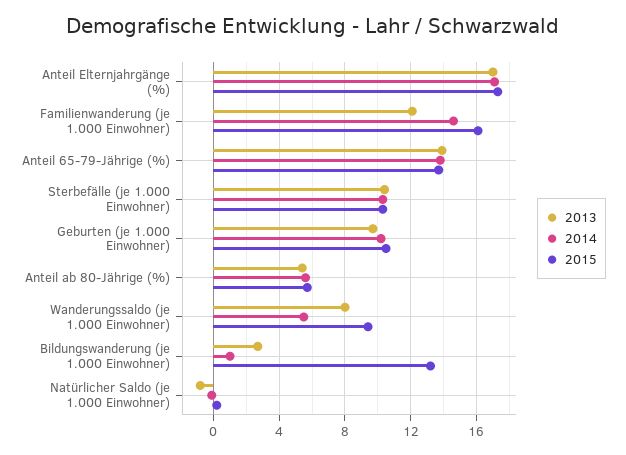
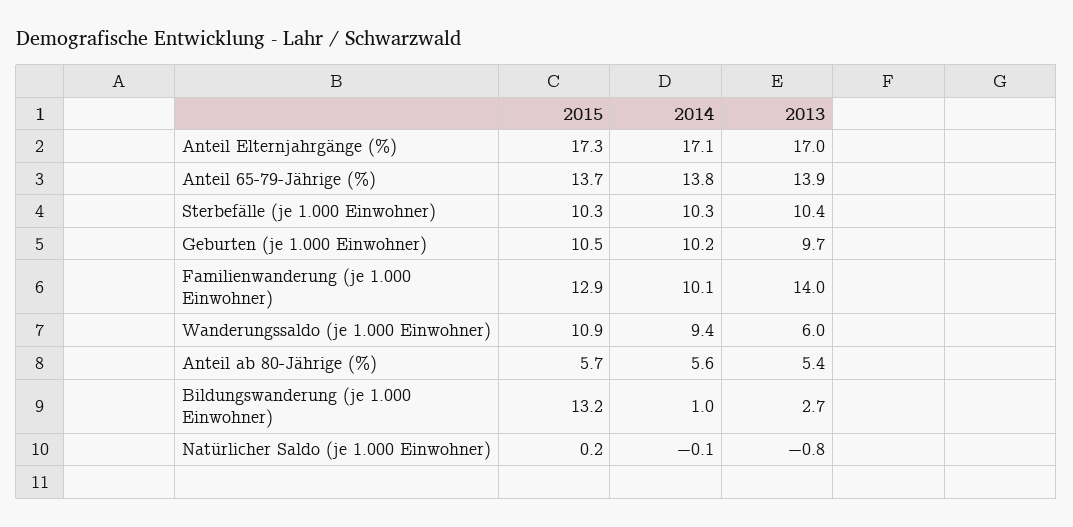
  {
    "2013": {
      "Anteil Elternjahrgänge (%)": 17,
-     "Familienwanderung (je 1.000 Einwohner)": 12,
+     "Familienwanderung (je 1.000 Einwohner)": 14,
      "Anteil 65-79-Jährige (%)": 13.9,
      "Sterbefälle (je 1.000 Einwohner)": 10.4,
      "Geburten (je 1.000 Einwohner)": 9.7,
      "Anteil ab 80-Jährige (%)": 5.4,
-     "Wanderungssaldo (je 1.000 Einwohner)": 8,
+     "Wanderungssaldo (je 1.000 Einwohner)": 6,
      "Bildungswanderung (je 1.000 Einwohner)": 2.7,
      "Natürlicher Saldo (je 1.000 Einwohner)": -0.8
    },
    "2014": {
      "Anteil Elternjahrgänge (%)": 17.1,
-     "Familienwanderung (je 1.000 Einwohner)": 14.5,
+     "Familienwanderung (je 1.000 Einwohner)": 10.1,
      "Anteil 65-79-Jährige (%)": 13.8,
      "Sterbefälle (je 1.000 Einwohner)": 10.3,
      "Geburten (je 1.000 Einwohner)": 10.2,
      "Anteil ab 80-Jährige (%)": 5.6,
-     "Wanderungssaldo (je 1.000 Einwohner)": 5.5,
+     "Wanderungssaldo (je 1.000 Einwohner)": 9.4,
      "Bildungswanderung (je 1.000 Einwohner)": 1,
      "Natürlicher Saldo (je 1.000 Einwohner)": -0.1
    },
    "2015": {
      "Anteil Elternjahrgänge (%)": 17.3,
-     "Familienwanderung (je 1.000 Einwohner)": 16,
+     "Familienwanderung (je 1.000 Einwohner)": 12.9,
      "Anteil 65-79-Jährige (%)": 13.7,
      "Sterbefälle (je 1.000 Einwohner)": 10.3,
      "Geburten (je 1.000 Einwohner)": 10.5,
      "Anteil ab 80-Jährige (%)": 5.7,
-     "Wanderungssaldo (je 1.000 Einwohner)": 9.5,
+     "Wanderungssaldo (je 1.000 Einwohner)": 10.9,
      "Bildungswanderung (je 1.000 Einwohner)": 13.2,
      "Natürlicher Saldo (je 1.000 Einwohner)": 0.2
    }
  }

